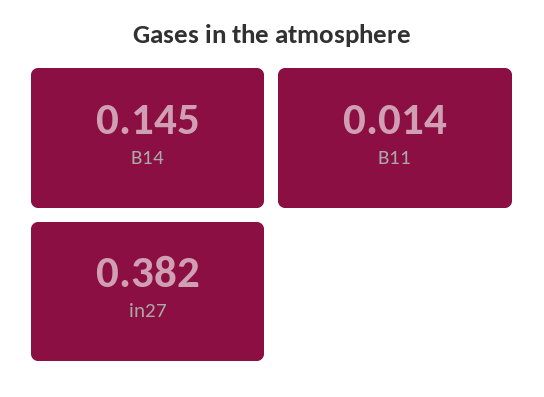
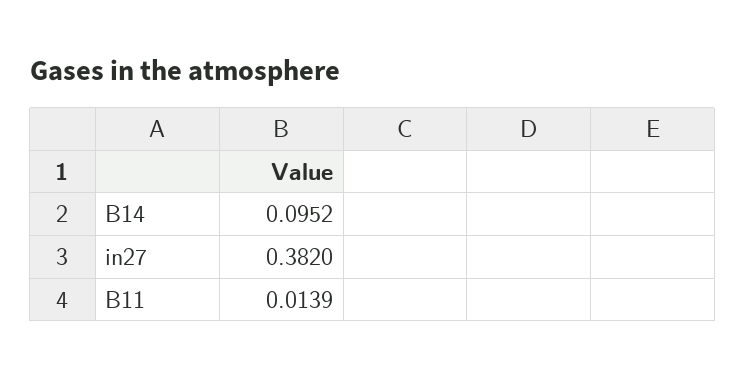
  {
-   "B14": 0.145,
+   "B14": 0.0952,
    "B11": 0.0139,
    "in27": 0.382
  }

